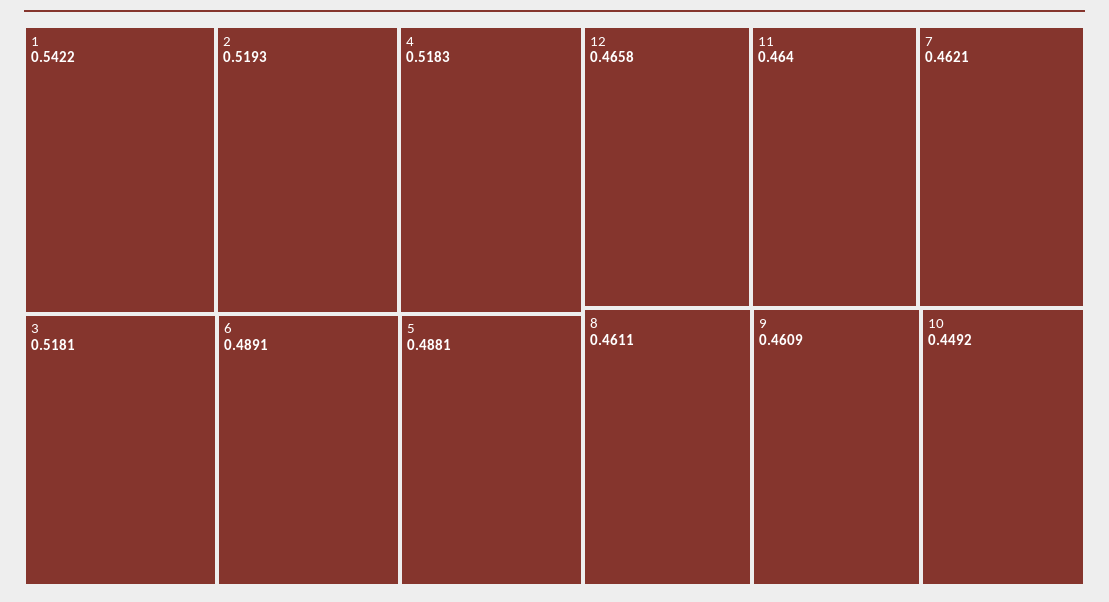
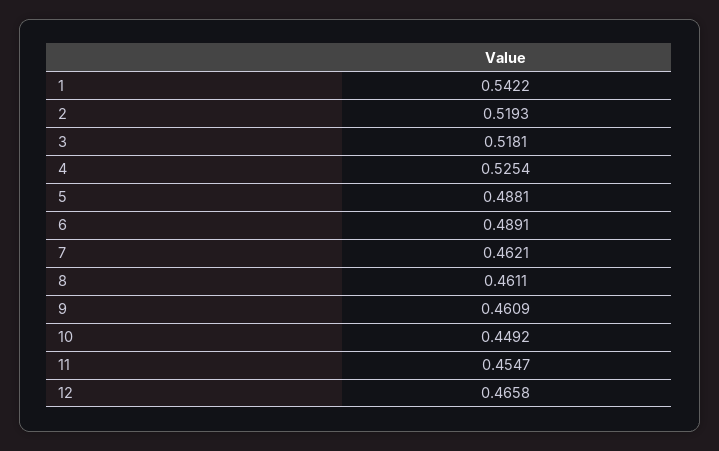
  {
    "1": 0.5422,
    "2": 0.5193,
-   "4": 0.5183,
+   "4": 0.5254,
    "3": 0.5181,
    "6": 0.4891,
    "5": 0.4881,
    "12": 0.4658,
-   "11": 0.464,
+   "11": 0.4547,
    "7": 0.4621,
    "8": 0.4611,
    "9": 0.4609,
    "10": 0.4492
  }

